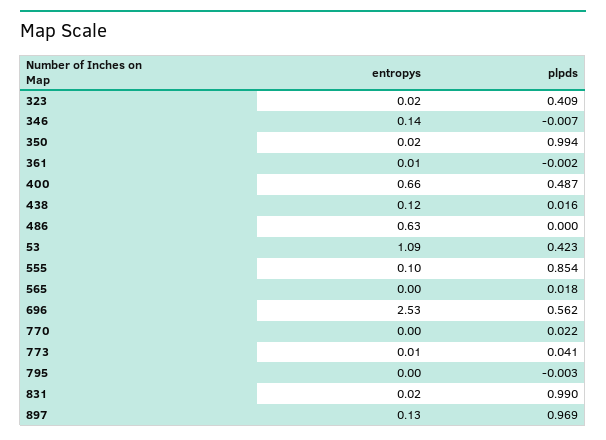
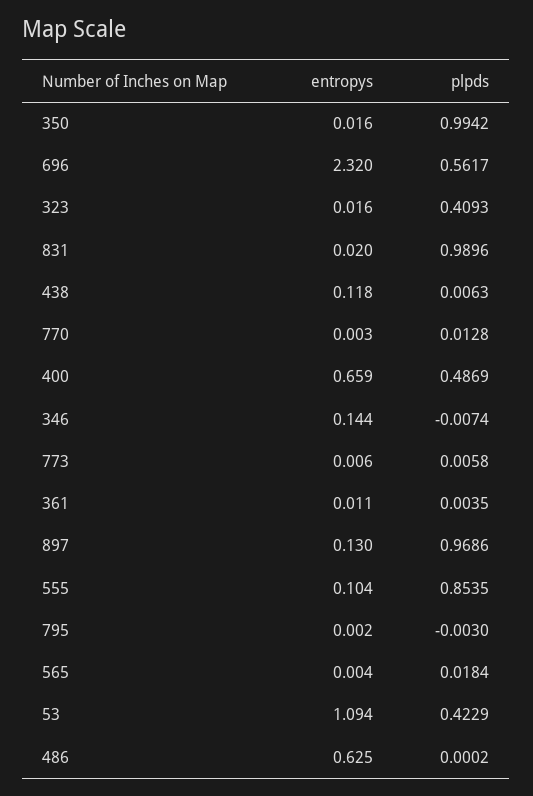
  {
    "entropys": {
      "323": 0.016,
      "346": 0.144,
      "350": 0.016,
      "361": 0.011,
      "400": 0.659,
      "438": 0.118,
      "486": 0.625,
      "53": 1.094,
      "555": 0.104,
      "565": 0.004,
-     "696": 2.53,
+     "696": 2.32,
      "770": 0.003,
      "773": 0.006,
      "795": 0.002,
      "831": 0.02,
      "897": 0.13
    },
    "plpds": {
      "323": 0.4093,
      "346": -0.0074,
      "350": 0.9942,
-     "361": -0.002,
+     "361": 0.0035,
      "400": 0.4869,
-     "438": 0.016,
+     "438": 0.0063,
      "486": 0.0002,
      "53": 0.4229,
      "555": 0.8535,
      "565": 0.0184,
      "696": 0.5617,
-     "770": 0.022,
+     "770": 0.0128,
-     "773": 0.041,
+     "773": 0.0058,
      "795": -0.003,
      "831": 0.9896,
      "897": 0.9686
    }
  }

